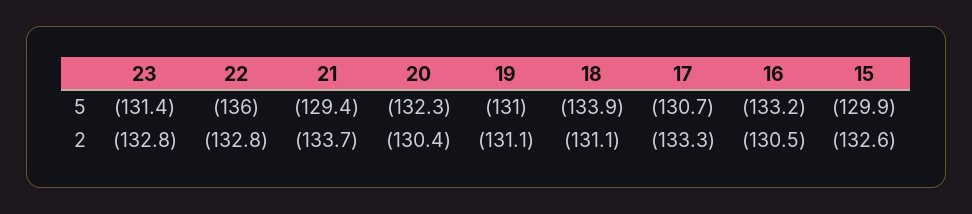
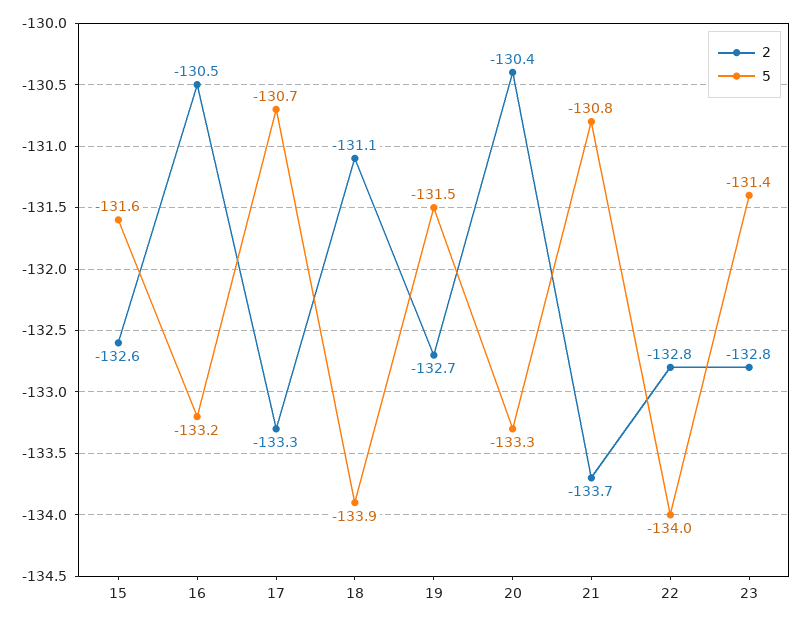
  {
    "5": {
      "23": -131.4,
-     "22": -136,
+     "22": -134,
-     "21": -129.4,
+     "21": -130.8,
-     "20": -132.3,
+     "20": -133.3,
-     "19": -131,
+     "19": -131.5,
      "18": -133.9,
      "17": -130.7,
      "16": -133.2,
-     "15": -129.9
+     "15": -131.6
    },
    "2": {
      "23": -132.8,
      "22": -132.8,
      "21": -133.7,
      "20": -130.4,
-     "19": -131.1,
+     "19": -132.7,
      "18": -131.1,
      "17": -133.3,
      "16": -130.5,
      "15": -132.6
    }
  }

